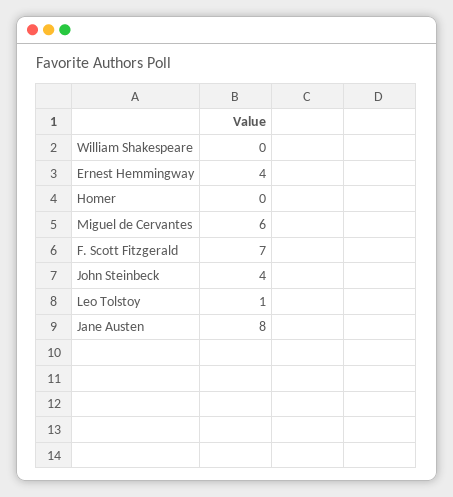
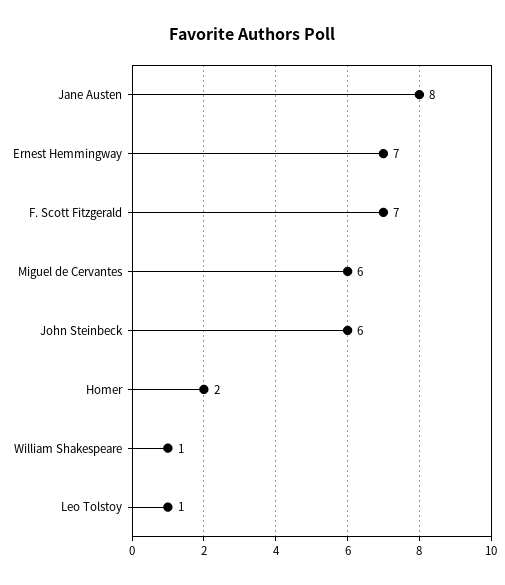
  {
-   "William Shakespeare": 0,
+   "William Shakespeare": 1,
-   "Ernest Hemmingway": 4,
+   "Ernest Hemmingway": 7,
-   "Homer": 0,
+   "Homer": 2,
    "Miguel de Cervantes": 6,
    "F. Scott Fitzgerald": 7,
-   "John Steinbeck": 4,
+   "John Steinbeck": 6,
    "Leo Tolstoy": 1,
    "Jane Austen": 8
  }

